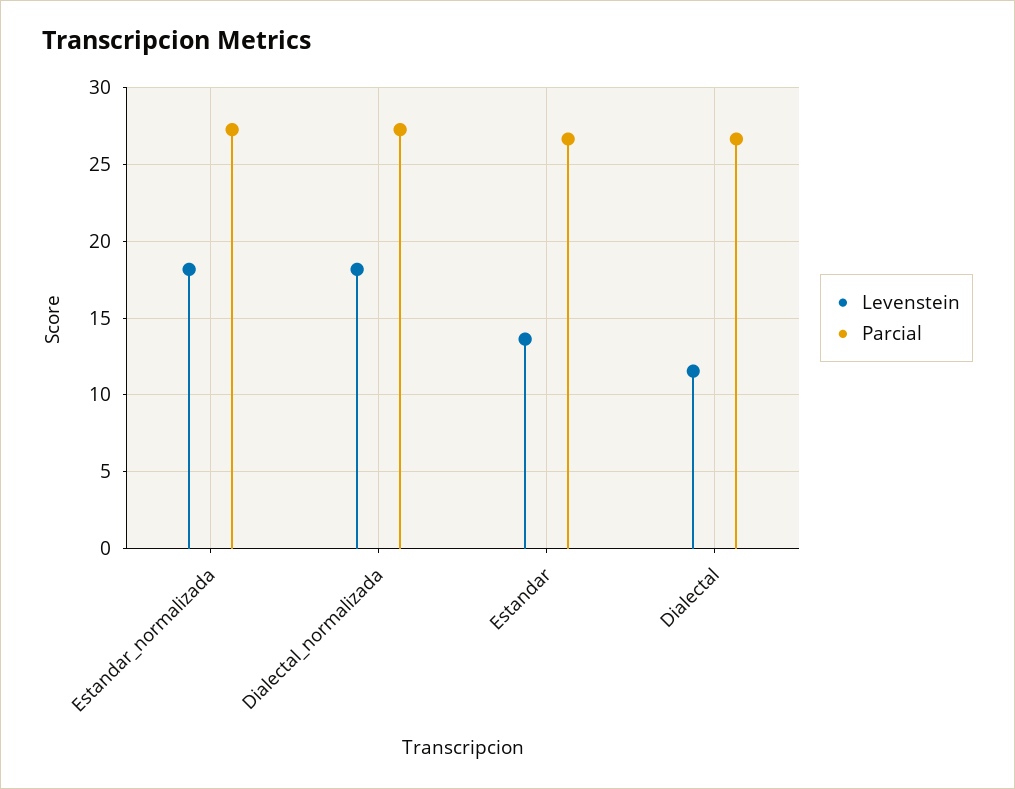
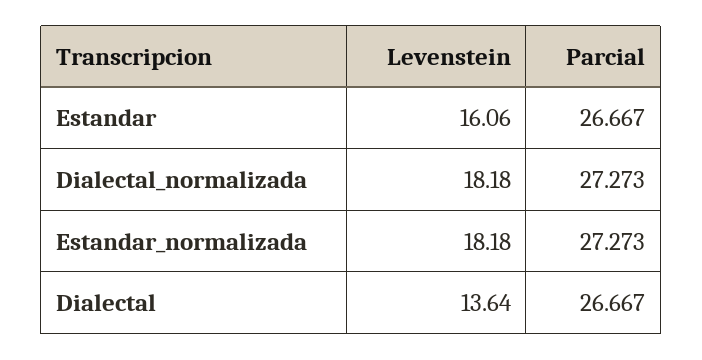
  {
    "Levenstein": {
      "Estandar_normalizada": 18.18,
      "Dialectal_normalizada": 18.18,
-     "Estandar": 13.5,
+     "Estandar": 16.06,
-     "Dialectal": 11.5
+     "Dialectal": 13.64
    },
    "Parcial": {
      "Estandar_normalizada": 27.273,
      "Dialectal_normalizada": 27.273,
      "Estandar": 26.667,
      "Dialectal": 26.667
    }
  }

